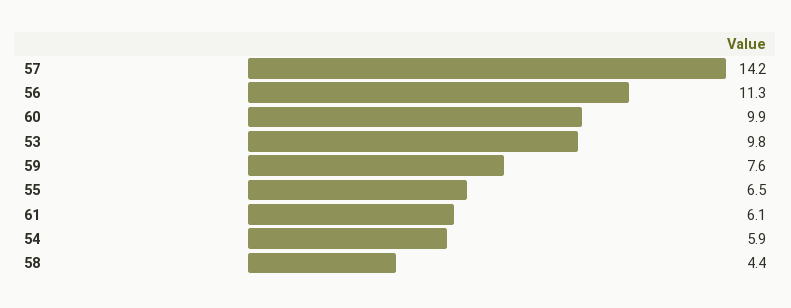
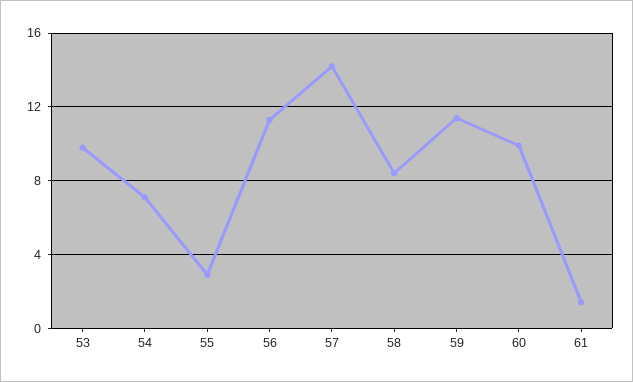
  {
    "57": 14.2,
    "56": 11.3,
    "60": 9.9,
    "53": 9.8,
-   "59": 7.6,
+   "59": 11.5,
-   "55": 6.5,
+   "55": 3,
-   "61": 6.1,
+   "61": 1.5,
-   "54": 5.9,
+   "54": 7,
-   "58": 4.4
+   "58": 8.5
  }

